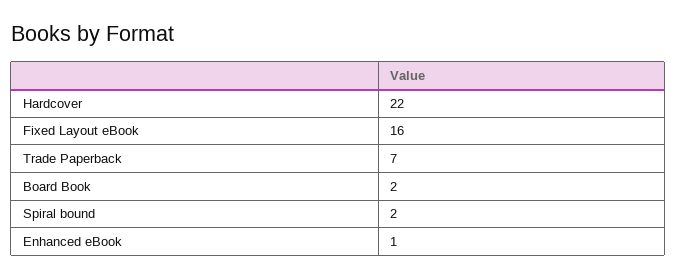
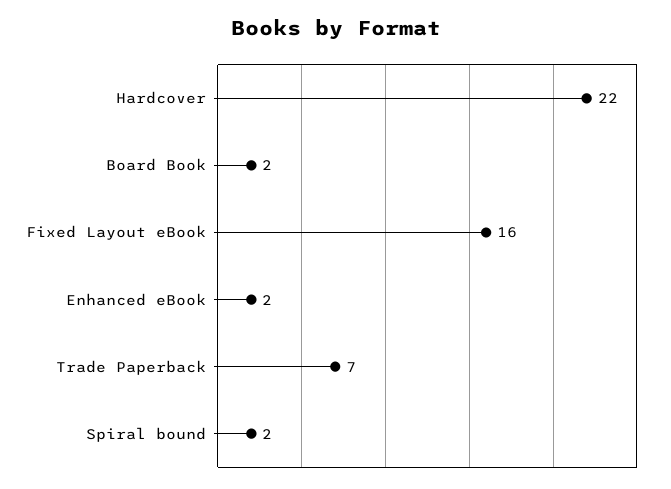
  {
    "Hardcover": 22,
    "Fixed Layout eBook": 16,
    "Trade Paperback": 7,
    "Board Book": 2,
    "Spiral bound": 2,
-   "Enhanced eBook": 1
+   "Enhanced eBook": 2
  }

